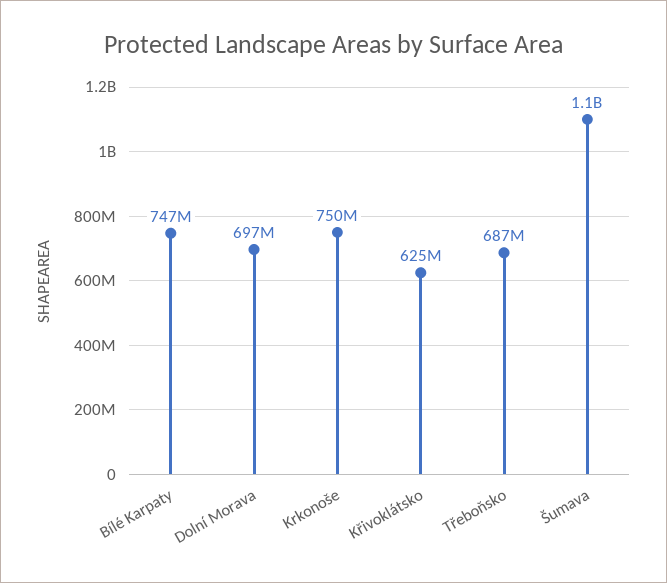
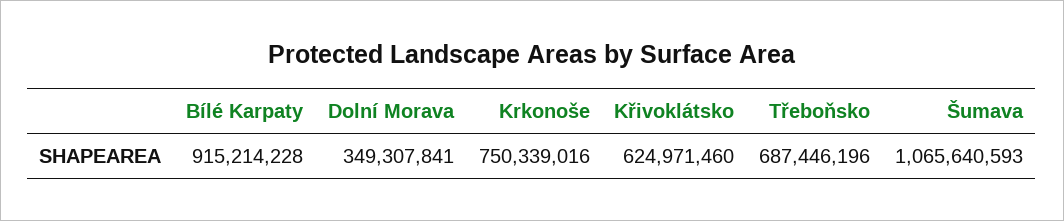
  {
-   "Bílé Karpaty": 747000000,
+   "Bílé Karpaty": 915214228,
-   "Dolní Morava": 697000000,
+   "Dolní Morava": 349307841,
    "Krkonoše": 750339016,
    "Křivoklátsko": 624971460,
    "Třeboňsko": 687446196,
    "Šumava": 1065640593
  }

